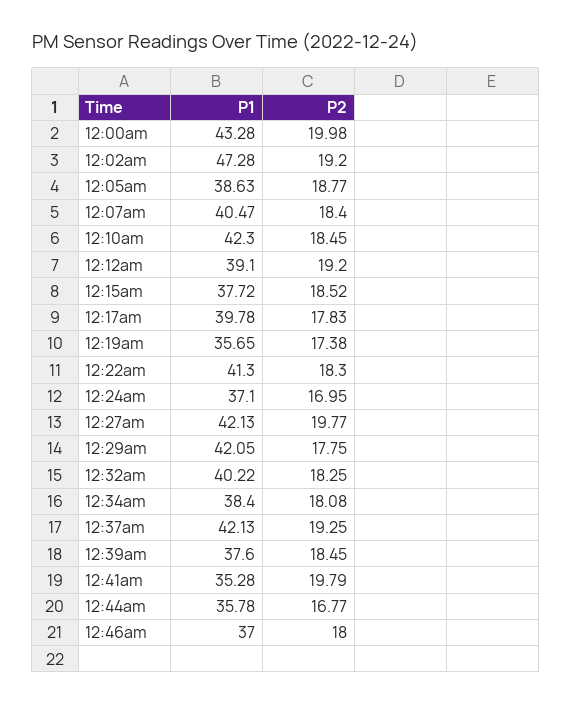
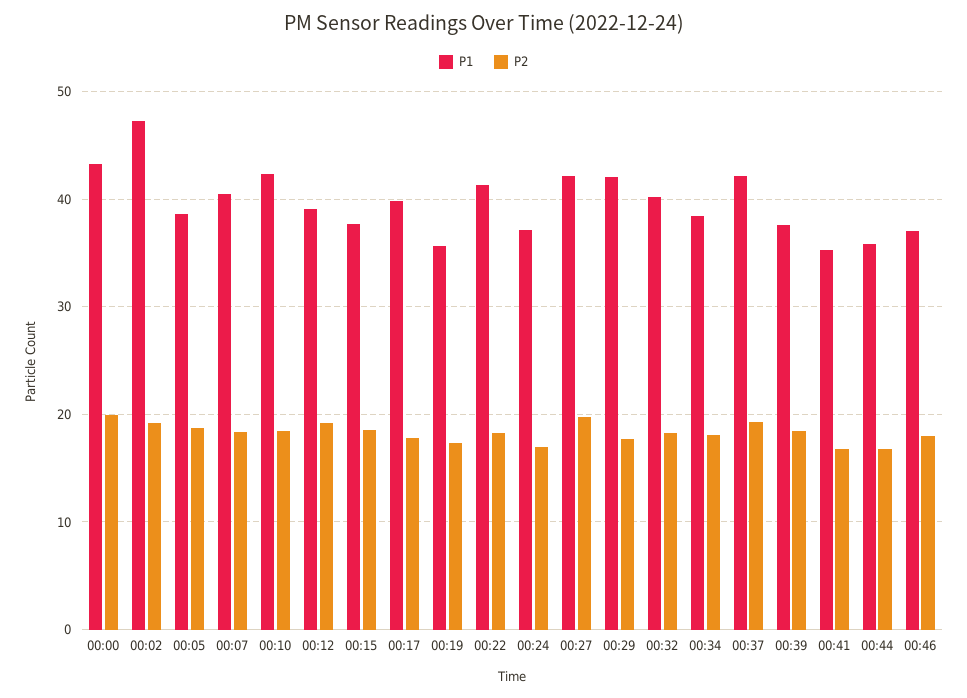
  {
    "P1": {
      "12:00am": 43.28,
      "12:02am": 47.28,
      "12:05am": 38.63,
      "12:07am": 40.47,
      "12:10am": 42.3,
      "12:12am": 39.1,
      "12:15am": 37.72,
      "12:17am": 39.78,
      "12:19am": 35.65,
      "12:22am": 41.3,
      "12:24am": 37.1,
      "12:27am": 42.13,
      "12:29am": 42.05,
      "12:32am": 40.22,
      "12:34am": 38.4,
      "12:37am": 42.13,
      "12:39am": 37.6,
      "12:41am": 35.28,
      "12:44am": 35.78,
      "12:46am": 37
    },
    "P2": {
      "12:00am": 19.98,
      "12:02am": 19.2,
      "12:05am": 18.77,
      "12:07am": 18.4,
      "12:10am": 18.45,
      "12:12am": 19.2,
      "12:15am": 18.52,
      "12:17am": 17.83,
      "12:19am": 17.38,
      "12:22am": 18.3,
      "12:24am": 16.95,
      "12:27am": 19.77,
      "12:29am": 17.75,
      "12:32am": 18.25,
      "12:34am": 18.08,
      "12:37am": 19.25,
      "12:39am": 18.45,
-     "12:41am": 19.79,
+     "12:41am": 17,
      "12:44am": 16.77,
      "12:46am": 18
    }
  }

